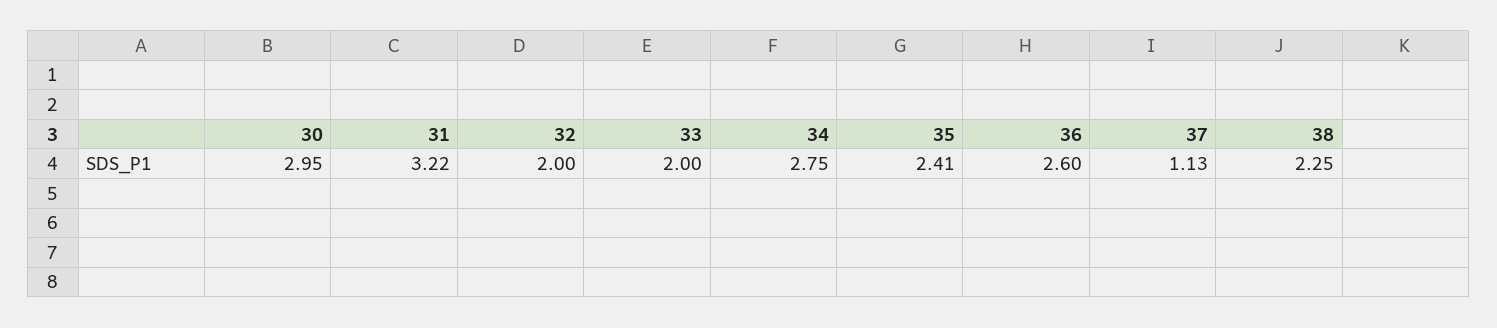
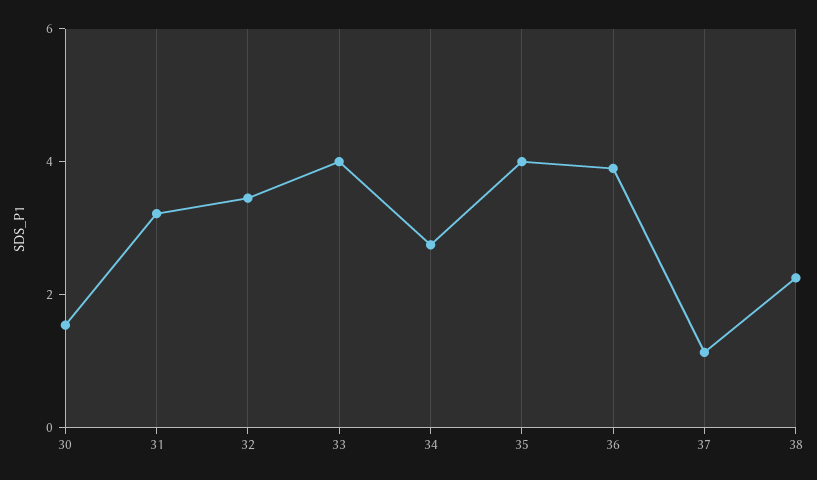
  {
-   "30": 2.95,
+   "30": 1.5,
    "31": 3.22,
-   "32": 2,
+   "32": 3.5,
-   "33": 2,
+   "33": 4,
    "34": 2.75,
-   "35": 2.41,
+   "35": 4,
-   "36": 2.6,
+   "36": 4,
    "37": 1.13,
    "38": 2.25
  }

